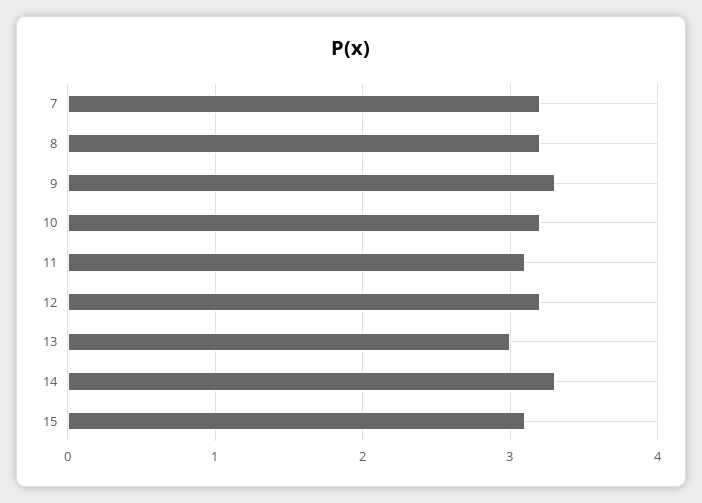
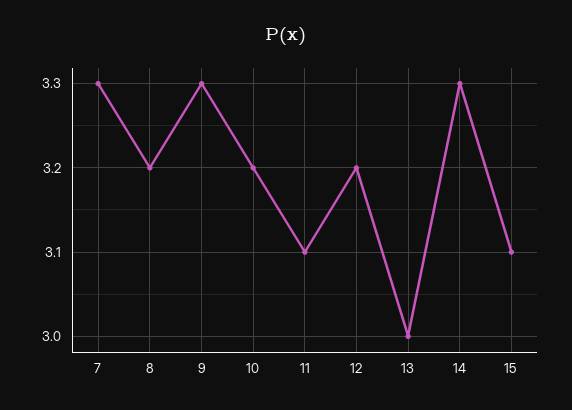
  {
-   "7": 3.2,
+   "7": 3.3,
    "8": 3.2,
    "9": 3.3,
    "10": 3.2,
    "11": 3.1,
    "12": 3.2,
    "13": 3,
    "14": 3.3,
    "15": 3.1
  }

